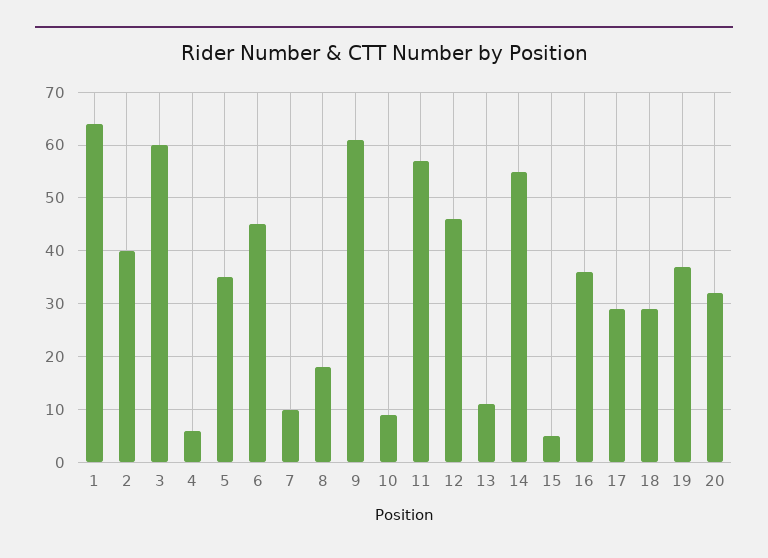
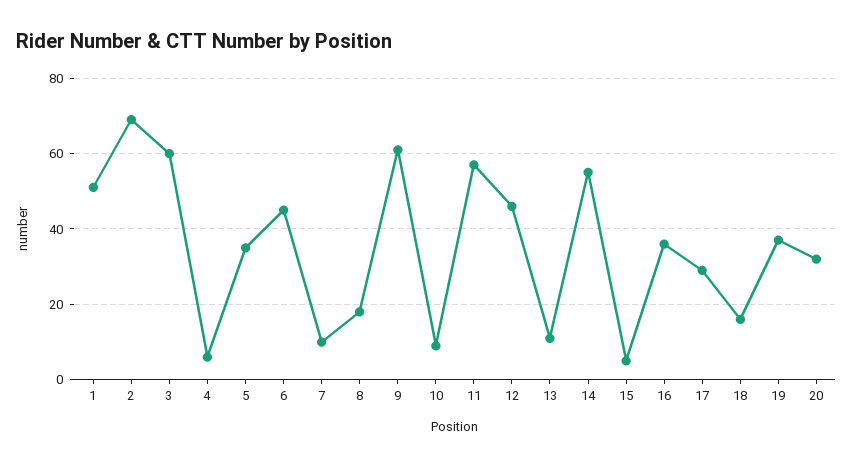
  {
-   "1": 65,
+   "1": 50,
-   "2": 40,
+   "2": 70,
    "3": 60,
    "4": 5,
    "5": 35,
    "6": 45,
    "7": 10,
    "8": 20,
    "9": 60,
    "10": 10,
    "11": 55,
    "12": 45,
    "13": 10,
    "14": 55,
    "15": 5,
    "16": 35,
    "17": 30,
-   "18": 30,
+   "18": 15,
    "19": 35,
    "20": 30
  }

